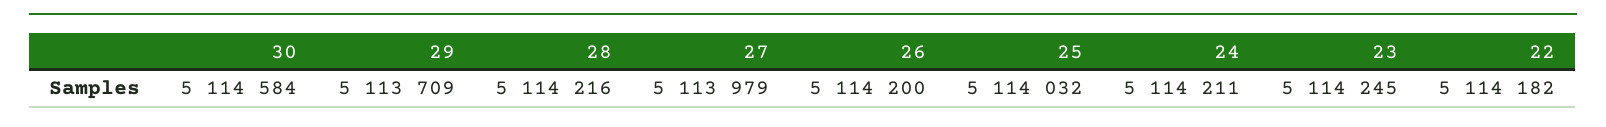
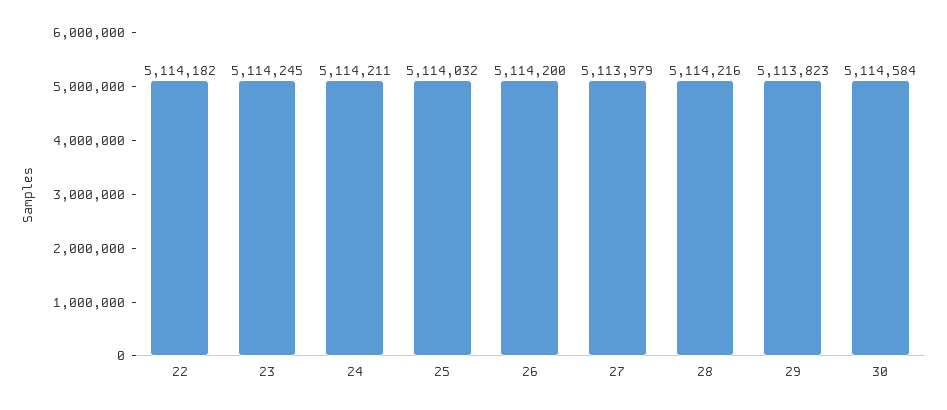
  {
    "30": 5114584,
-   "29": 5113709,
+   "29": 5113823,
    "28": 5114216,
    "27": 5113979,
    "26": 5114200,
    "25": 5114032,
    "24": 5114211,
    "23": 5114245,
    "22": 5114182
  }

